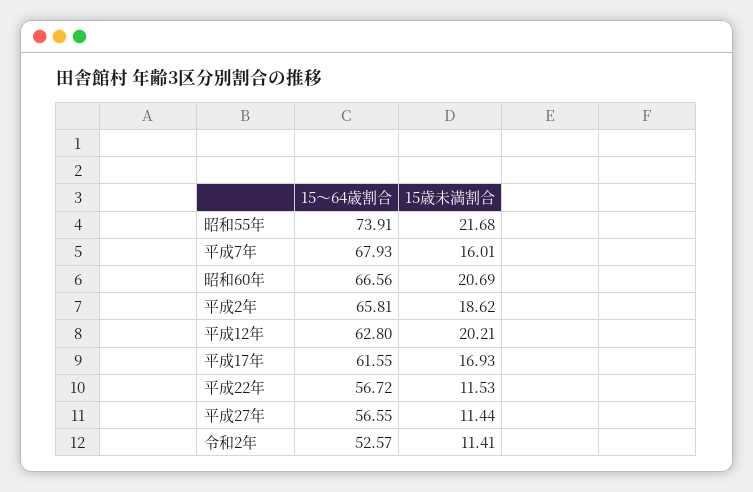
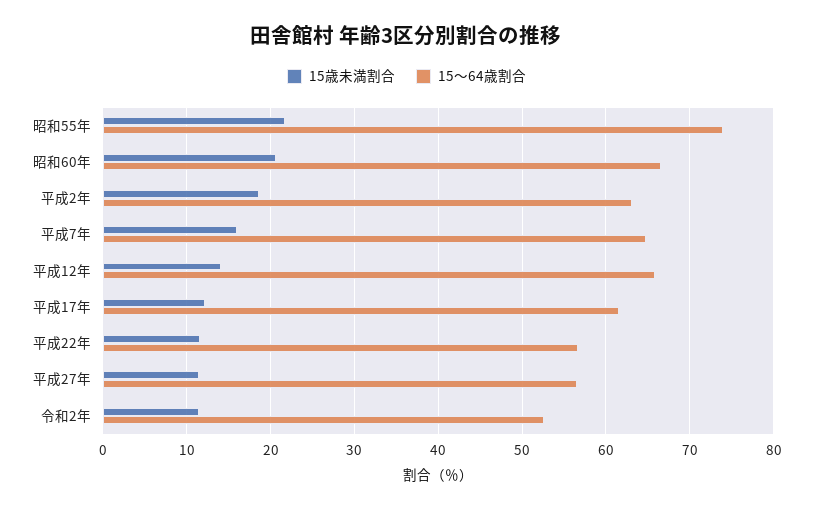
  {
    "15～64歳割合": {
      "昭和55年": 73.91,
-     "平成7年": 67.93,
+     "平成7年": 65,
      "昭和60年": 66.56,
-     "平成2年": 65.81,
+     "平成2年": 63,
-     "平成12年": 62.8,
+     "平成12年": 66,
      "平成17年": 61.55,
      "平成22年": 56.72,
      "平成27年": 56.55,
      "令和2年": 52.57
    },
    "15歳未満割合": {
      "昭和55年": 21.68,
      "平成7年": 16.01,
      "昭和60年": 20.69,
      "平成2年": 18.62,
-     "平成12年": 20.21,
+     "平成12年": 14,
-     "平成17年": 16.93,
+     "平成17年": 12,
      "平成22年": 11.53,
      "平成27年": 11.44,
      "令和2年": 11.41
    }
  }

